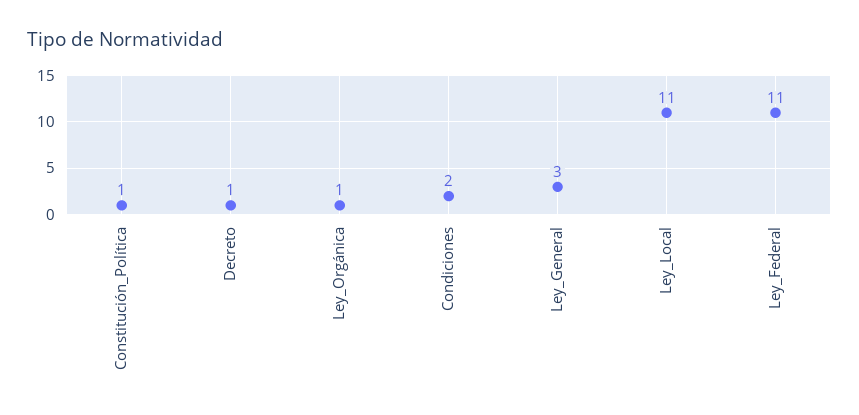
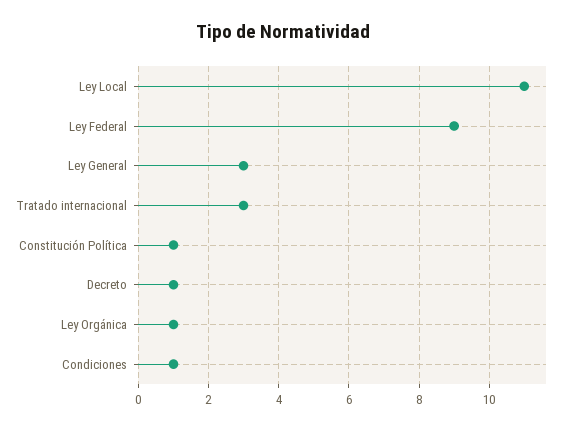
  {
    "Constitución_Política": 1,
    "Decreto": 1,
    "Ley_Orgánica": 1,
-   "Condiciones": 2,
+   "Condiciones": 1,
    "Ley_General": 3,
    "Ley_Local": 11,
-   "Ley_Federal": 11
+   "Ley_Federal": 9,
+   "Tratado internacional": 3
  }

